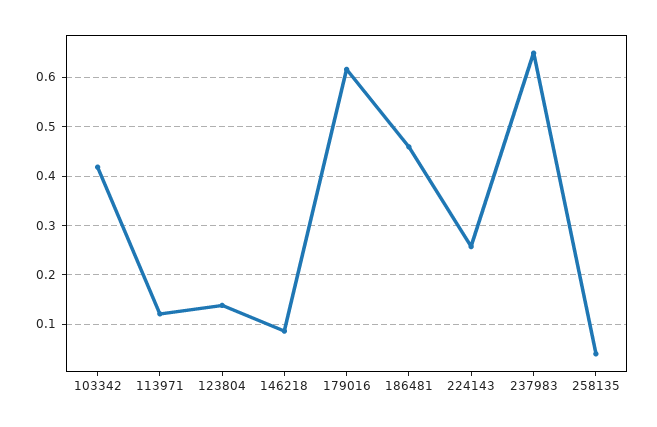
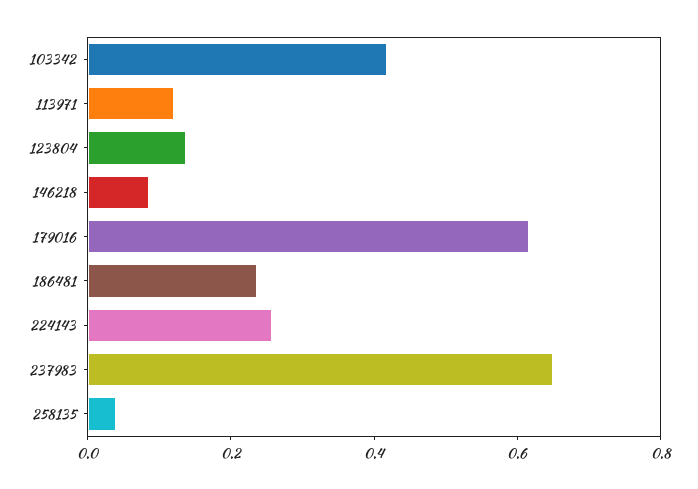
  {
    "103342": 0.42,
    "113971": 0.12,
    "123804": 0.14,
    "146218": 0.08,
    "179016": 0.62,
-   "186481": 0.46,
+   "186481": 0.25,
    "224143": 0.26,
    "237983": 0.64,
    "258135": 0.04
  }

